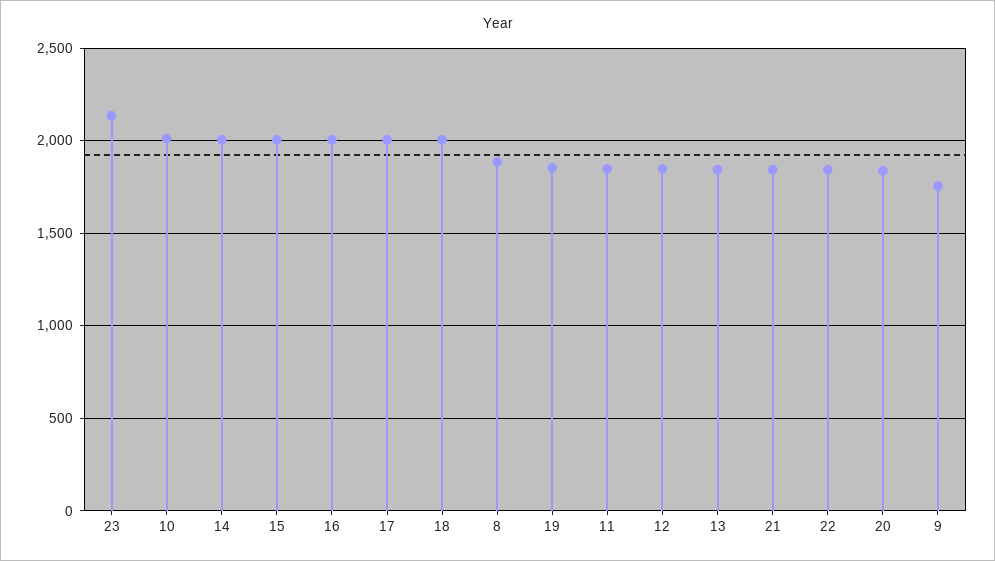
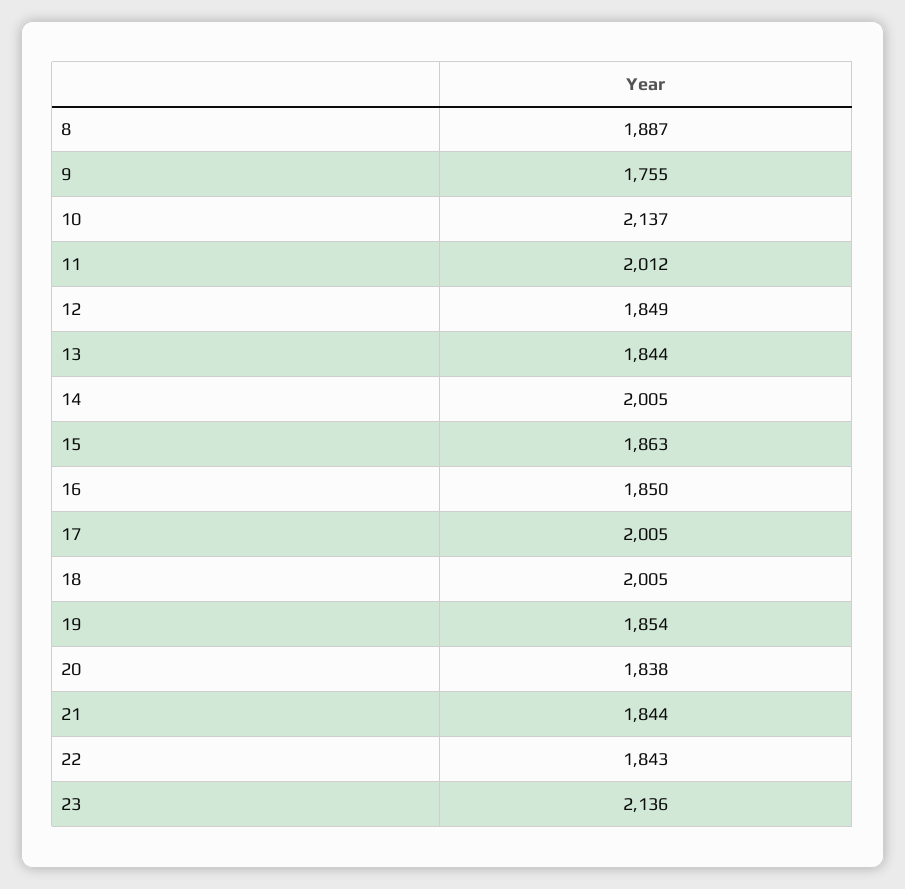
  {
    "23": 2136,
-   "10": 2000,
+   "10": 2137,
    "14": 2005,
-   "15": 2000,
+   "15": 1863,
-   "16": 2000,
+   "16": 1850,
    "17": 2005,
    "18": 2005,
    "8": 1887,
    "19": 1854,
-   "11": 1850,
+   "11": 2012,
    "12": 1849,
    "13": 1844,
    "21": 1844,
    "22": 1843,
    "20": 1838,
    "9": 1755
  }

